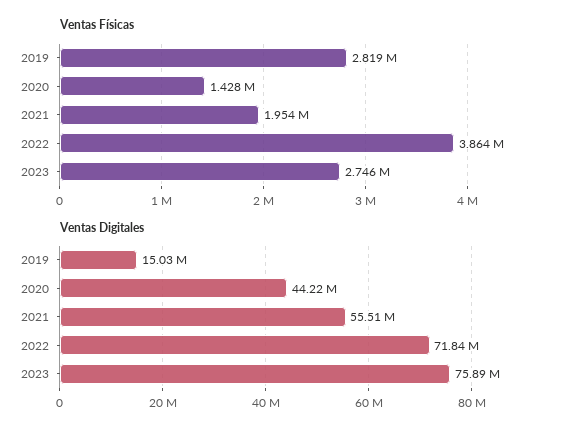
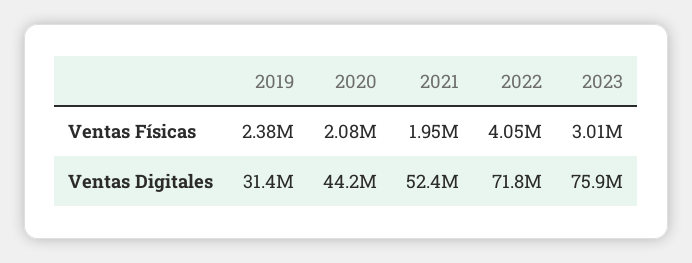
  {
    "Ventas Físicas": {
-     "2019": 2819000,
+     "2019": 2380000,
-     "2020": 1428000,
+     "2020": 2080000,
      "2021": 1954000,
-     "2022": 3864000,
+     "2022": 4050000,
-     "2023": 2746000
+     "2023": 3010000
    },
    "Ventas Digitales": {
-     "2019": 15030000,
+     "2019": 31400000,
      "2020": 44220000,
-     "2021": 55510000,
+     "2021": 52400000,
      "2022": 71840000,
      "2023": 75890000
    }
  }

